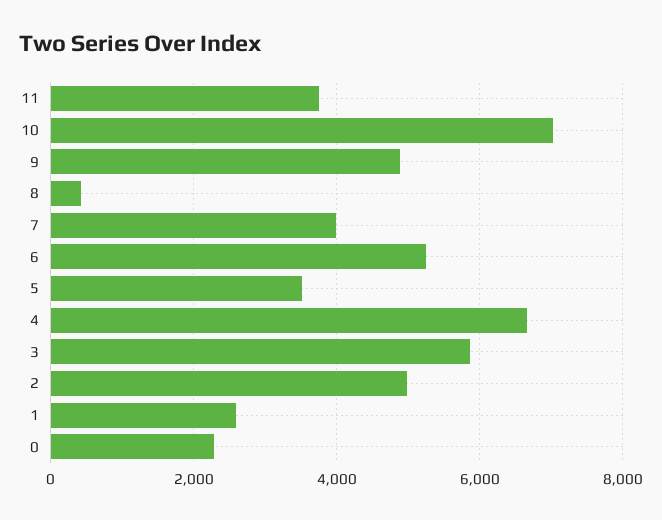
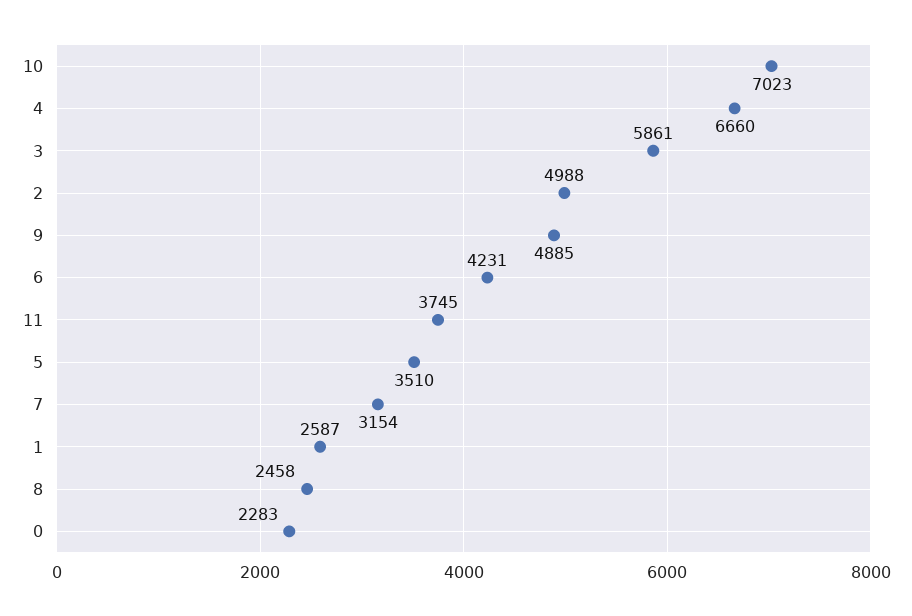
  {
    "11": 3745,
    "10": 7023,
    "9": 4885,
-   "8": 400,
+   "8": 2458,
-   "7": 4000,
+   "7": 3154,
-   "6": 5200,
+   "6": 4231,
    "5": 3510,
    "4": 6660,
    "3": 5861,
    "2": 4988,
    "1": 2587,
    "0": 2283
  }

